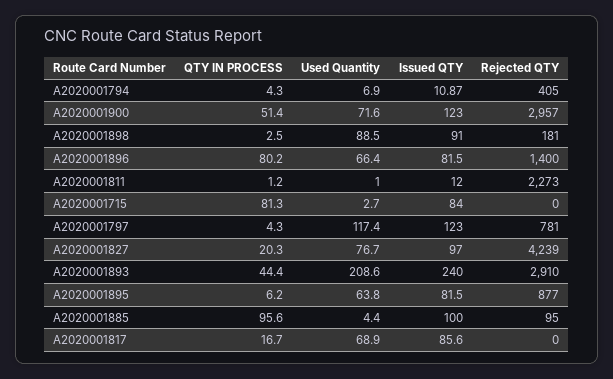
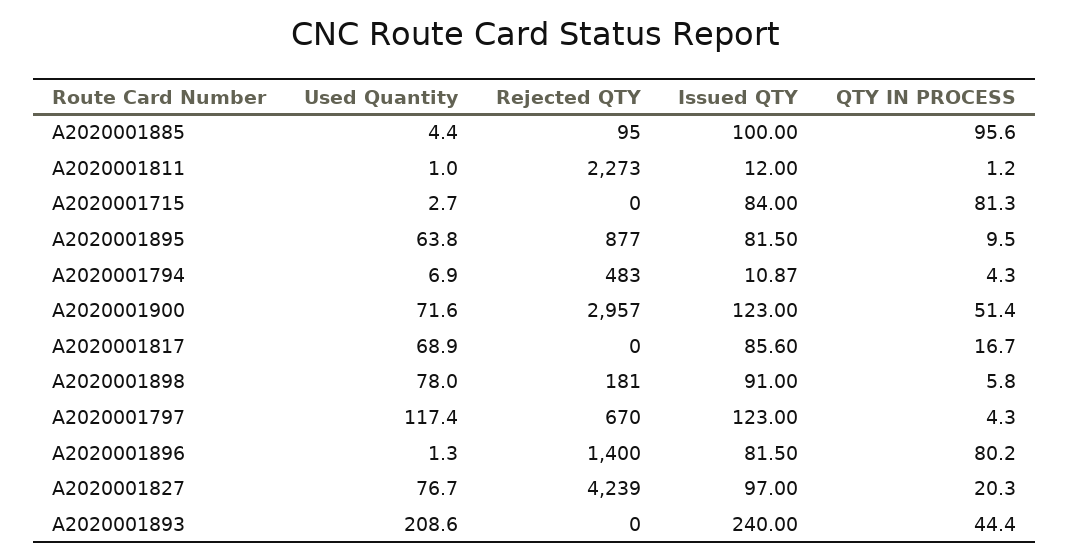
  {
    "QTY IN PROCESS": {
      "A2020001794": 4.3,
      "A2020001900": 51.4,
-     "A2020001898": 2.5,
+     "A2020001898": 5.8,
      "A2020001896": 80.2,
      "A2020001811": 1.2,
      "A2020001715": 81.3,
      "A2020001797": 4.3,
      "A2020001827": 20.3,
      "A2020001893": 44.4,
-     "A2020001895": 6.2,
+     "A2020001895": 9.5,
      "A2020001885": 95.6,
      "A2020001817": 16.7
    },
    "Used Quantity": {
      "A2020001794": 6.9,
      "A2020001900": 71.6,
-     "A2020001898": 88.5,
+     "A2020001898": 78,
-     "A2020001896": 66.4,
+     "A2020001896": 1.3,
      "A2020001811": 1,
      "A2020001715": 2.7,
      "A2020001797": 117.4,
      "A2020001827": 76.7,
      "A2020001893": 208.6,
      "A2020001895": 63.8,
      "A2020001885": 4.4,
      "A2020001817": 68.9
    },
    "Issued QTY": {
      "A2020001794": 10.87,
      "A2020001900": 123,
      "A2020001898": 91,
      "A2020001896": 81.5,
      "A2020001811": 12,
      "A2020001715": 84,
      "A2020001797": 123,
      "A2020001827": 97,
      "A2020001893": 240,
      "A2020001895": 81.5,
      "A2020001885": 100,
      "A2020001817": 85.6
    },
    "Rejected QTY": {
-     "A2020001794": 405,
+     "A2020001794": 483,
      "A2020001900": 2957,
      "A2020001898": 181,
      "A2020001896": 1400,
      "A2020001811": 2273,
      "A2020001715": 0,
-     "A2020001797": 781,
+     "A2020001797": 670,
      "A2020001827": 4239,
-     "A2020001893": 2910,
+     "A2020001893": 0,
      "A2020001895": 877,
      "A2020001885": 95,
      "A2020001817": 0
    }
  }

